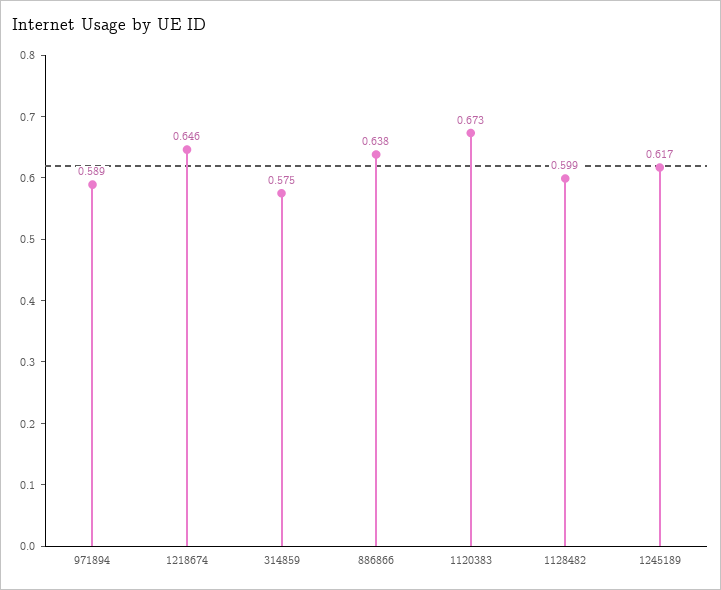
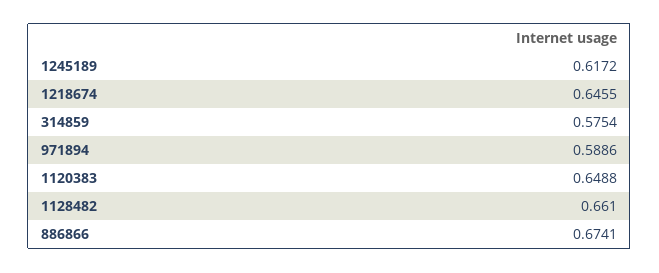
  {
    "971894": 0.5886,
    "1218674": 0.6455,
    "314859": 0.5754,
-   "886866": 0.638,
+   "886866": 0.6741,
-   "1120383": 0.673,
+   "1120383": 0.6488,
-   "1128482": 0.599,
+   "1128482": 0.661,
    "1245189": 0.6172
  }

